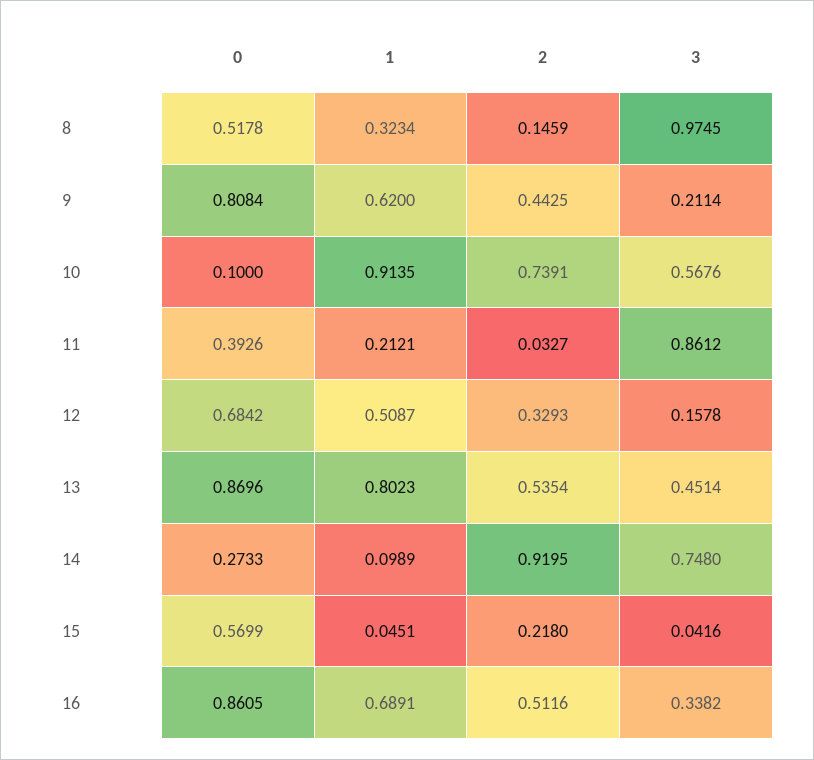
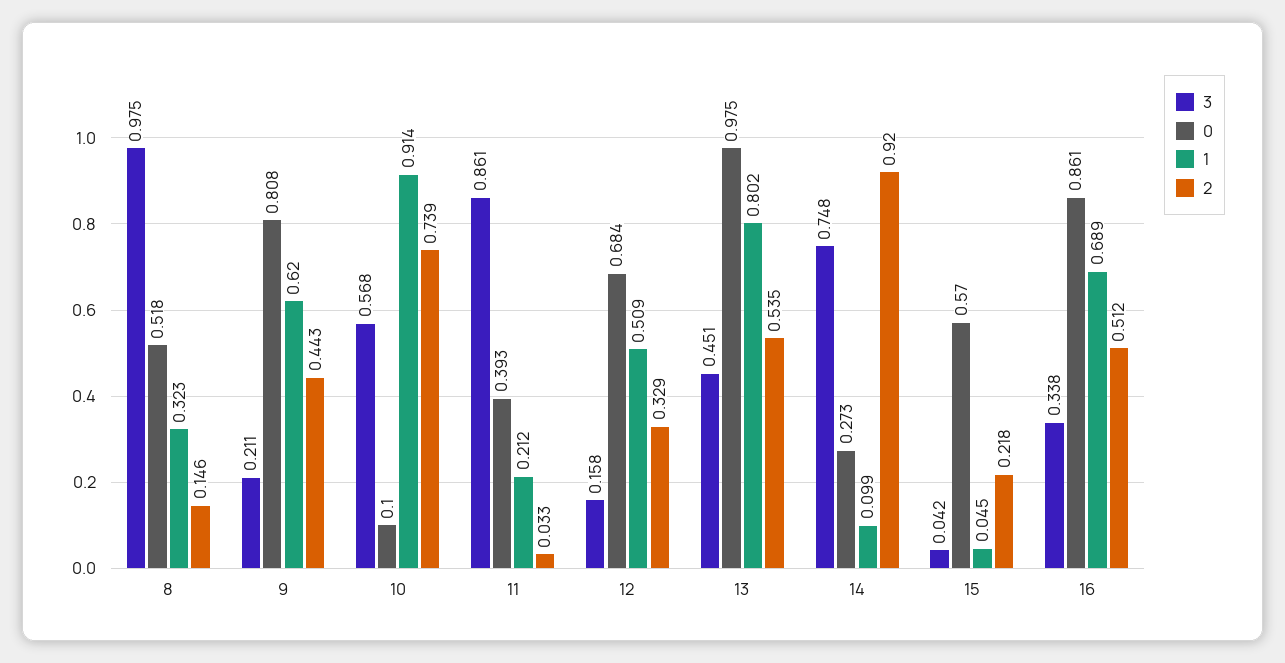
  {
    "0": {
      "8": 0.5178,
      "9": 0.8084,
      "10": 0.1,
      "11": 0.3926,
      "12": 0.6842,
-     "13": 0.8696,
+     "13": 0.975,
      "14": 0.2733,
      "15": 0.5699,
      "16": 0.8605
    },
    "1": {
      "8": 0.3234,
      "9": 0.62,
      "10": 0.9135,
      "11": 0.2121,
      "12": 0.5087,
      "13": 0.8023,
      "14": 0.0989,
      "15": 0.0451,
      "16": 0.6891
    },
    "2": {
      "8": 0.1459,
      "9": 0.4425,
      "10": 0.7391,
      "11": 0.0327,
      "12": 0.3293,
      "13": 0.5354,
      "14": 0.9195,
      "15": 0.218,
      "16": 0.5116
    },
    "3": {
      "8": 0.9745,
      "9": 0.2114,
      "10": 0.5676,
      "11": 0.8612,
      "12": 0.1578,
      "13": 0.4514,
      "14": 0.748,
      "15": 0.0416,
      "16": 0.3382
    }
  }

